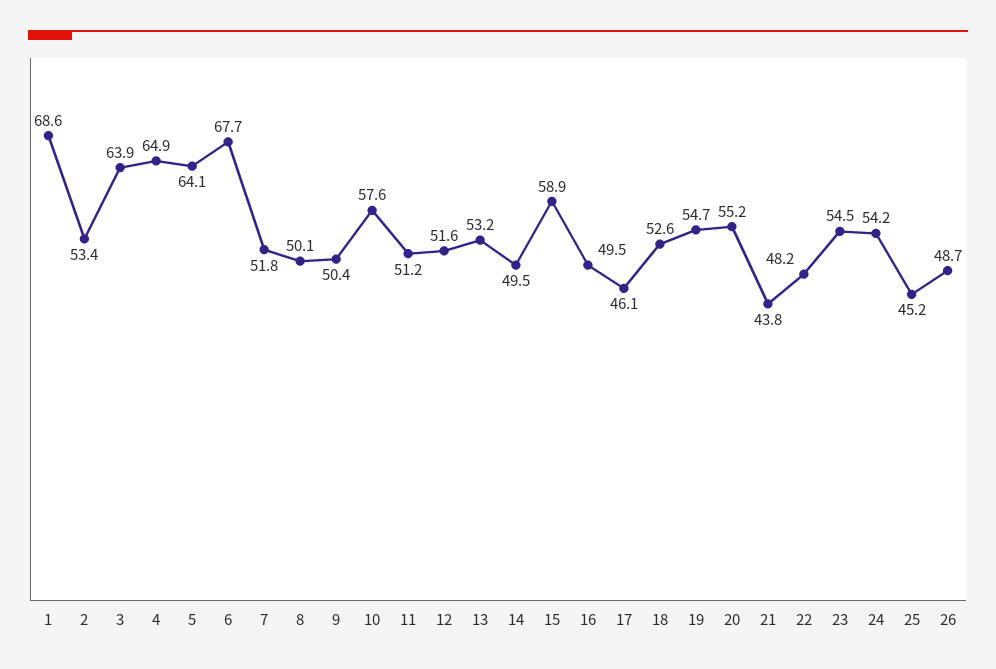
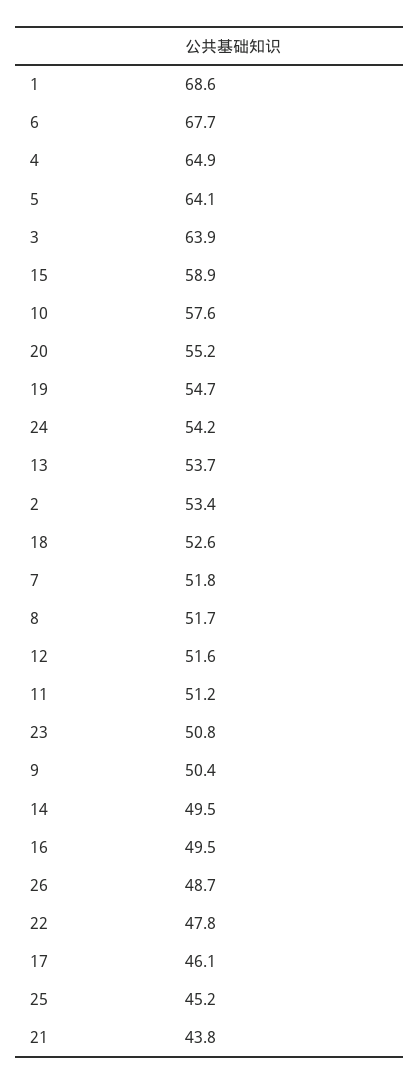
  {
    "1": 68.6,
    "2": 53.4,
    "3": 63.9,
    "4": 64.9,
    "5": 64.1,
    "6": 67.7,
    "7": 51.8,
-   "8": 50.1,
+   "8": 51.7,
    "9": 50.4,
    "10": 57.6,
    "11": 51.2,
    "12": 51.6,
-   "13": 53.2,
+   "13": 53.7,
    "14": 49.5,
    "15": 58.9,
    "16": 49.5,
    "17": 46.1,
    "18": 52.6,
    "19": 54.7,
    "20": 55.2,
    "21": 43.8,
-   "22": 48.2,
+   "22": 47.8,
-   "23": 54.5,
+   "23": 50.8,
    "24": 54.2,
    "25": 45.2,
    "26": 48.7
  }

